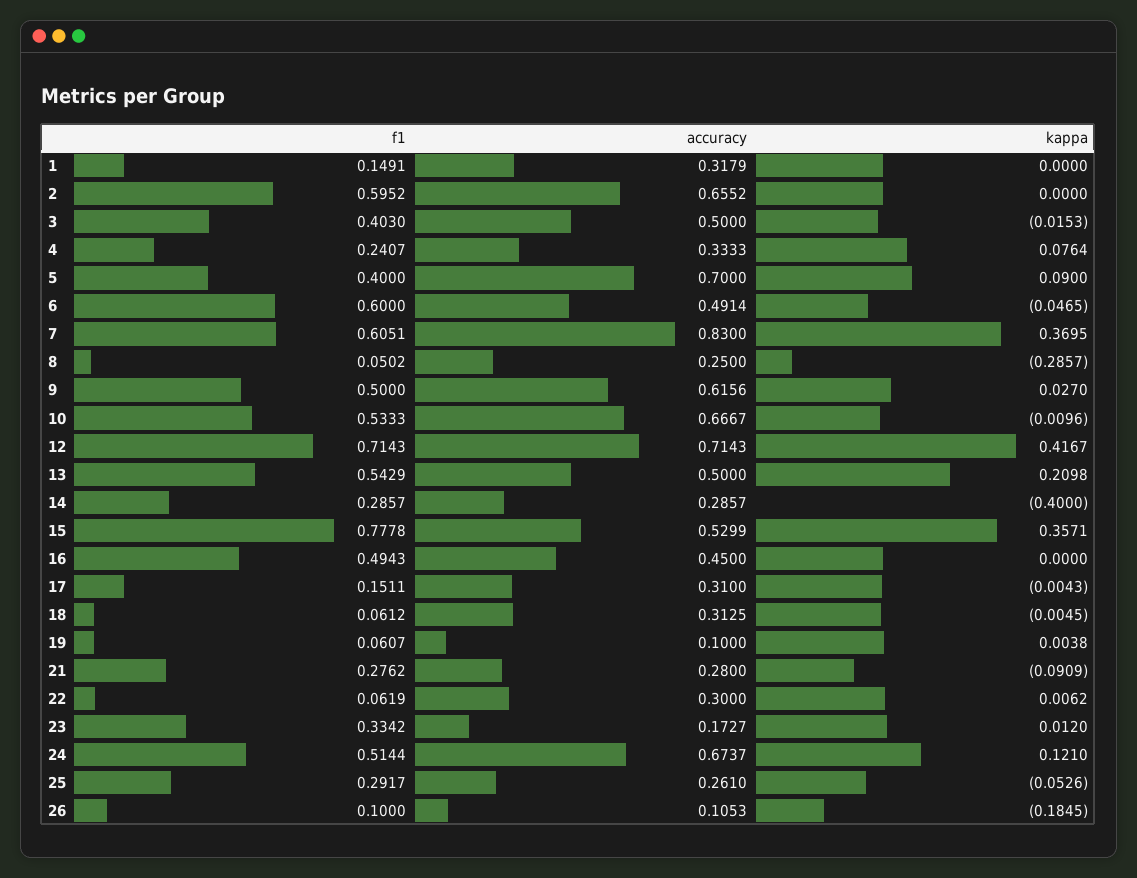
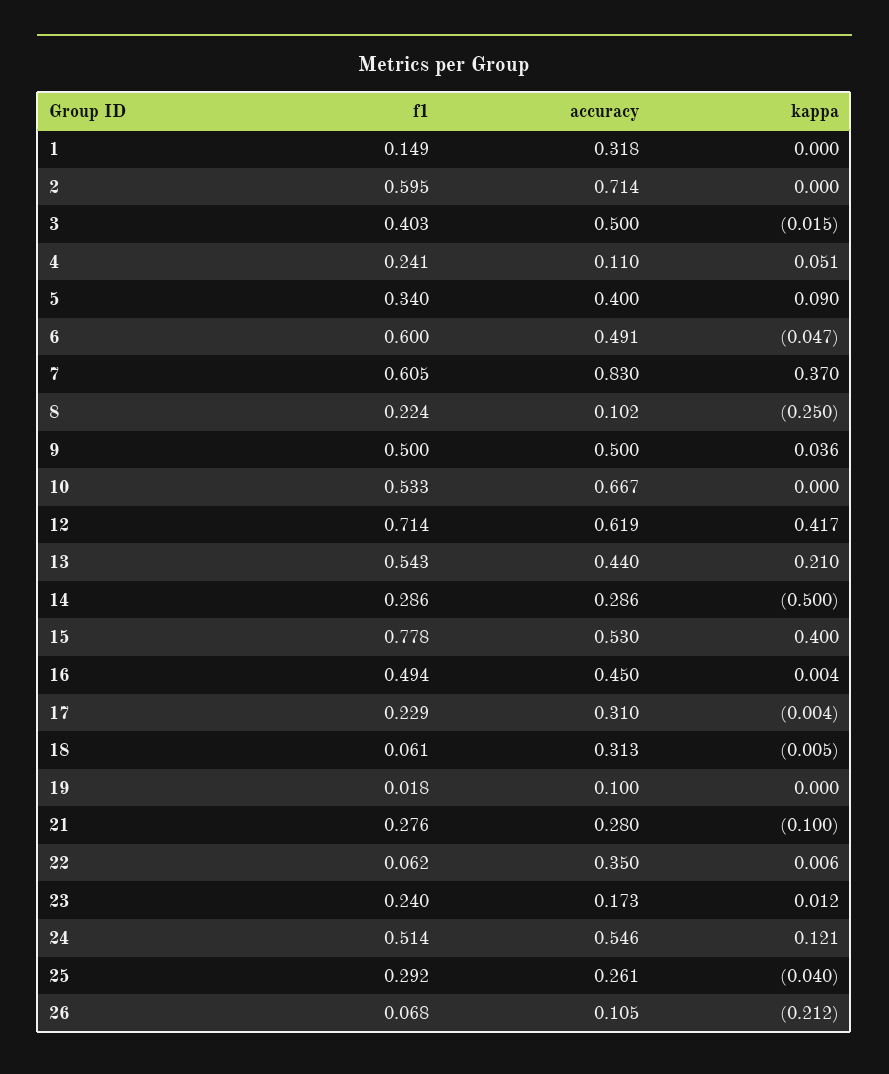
  {
    "f1": {
      "1": 0.1491,
      "2": 0.5952,
      "3": 0.403,
      "4": 0.2407,
-     "5": 0.4,
+     "5": 0.34,
      "6": 0.6,
      "7": 0.6051,
-     "8": 0.0502,
+     "8": 0.224,
      "9": 0.5,
      "10": 0.5333,
      "12": 0.7143,
      "13": 0.5429,
      "14": 0.2857,
      "15": 0.7778,
      "16": 0.4943,
-     "17": 0.1511,
+     "17": 0.229,
      "18": 0.0612,
-     "19": 0.0607,
+     "19": 0.018,
      "21": 0.2762,
      "22": 0.0619,
-     "23": 0.3342,
+     "23": 0.24,
      "24": 0.5144,
      "25": 0.2917,
-     "26": 0.1
+     "26": 0.068
    },
    "accuracy": {
      "1": 0.3179,
-     "2": 0.6552,
+     "2": 0.714,
      "3": 0.5,
-     "4": 0.3333,
+     "4": 0.11,
-     "5": 0.7,
+     "5": 0.4,
      "6": 0.4914,
      "7": 0.83,
-     "8": 0.25,
+     "8": 0.102,
-     "9": 0.6156,
+     "9": 0.5,
      "10": 0.6667,
-     "12": 0.7143,
+     "12": 0.619,
-     "13": 0.5,
+     "13": 0.44,
      "14": 0.2857,
      "15": 0.5299,
      "16": 0.45,
      "17": 0.31,
      "18": 0.3125,
      "19": 0.1,
      "21": 0.28,
-     "22": 0.3,
+     "22": 0.35,
      "23": 0.1727,
-     "24": 0.6737,
+     "24": 0.546,
      "25": 0.261,
      "26": 0.1053
    },
    "kappa": {
      "1": 0,
      "2": 0,
      "3": -0.0153,
-     "4": 0.0764,
+     "4": 0.051,
      "5": 0.09,
      "6": -0.0465,
      "7": 0.3695,
-     "8": -0.2857,
+     "8": -0.25,
-     "9": 0.027,
+     "9": 0.036,
-     "10": -0.0096,
+     "10": 0,
      "12": 0.4167,
      "13": 0.2098,
-     "14": -0.4,
+     "14": -0.5,
-     "15": 0.3571,
+     "15": 0.4,
-     "16": 0,
+     "16": 0.004,
      "17": -0.0043,
      "18": -0.0045,
-     "19": 0.0038,
+     "19": 0,
-     "21": -0.0909,
+     "21": -0.1,
      "22": 0.0062,
      "23": 0.012,
      "24": 0.121,
-     "25": -0.0526,
+     "25": -0.04,
-     "26": -0.1845
+     "26": -0.212
    }
  }

